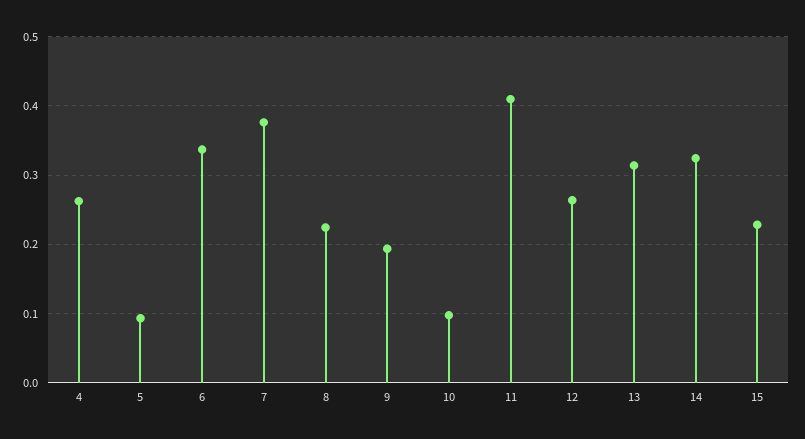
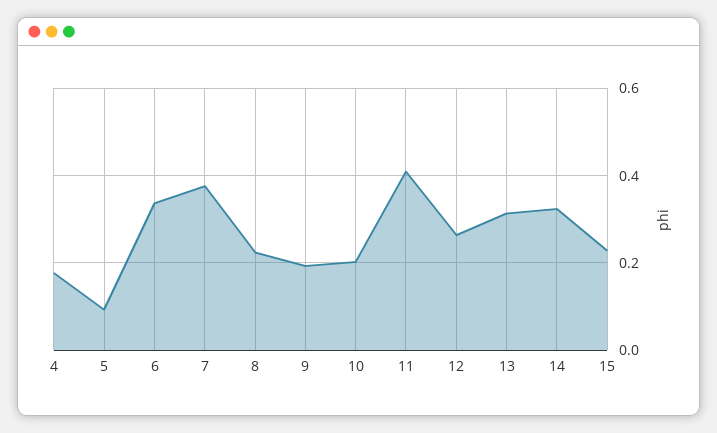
  {
-   "4": 0.26,
+   "4": 0.18,
    "5": 0.09,
    "6": 0.34,
    "7": 0.38,
    "8": 0.22,
    "9": 0.19,
-   "10": 0.1,
+   "10": 0.2,
    "11": 0.41,
    "12": 0.26,
    "13": 0.31,
    "14": 0.32,
    "15": 0.23
  }

